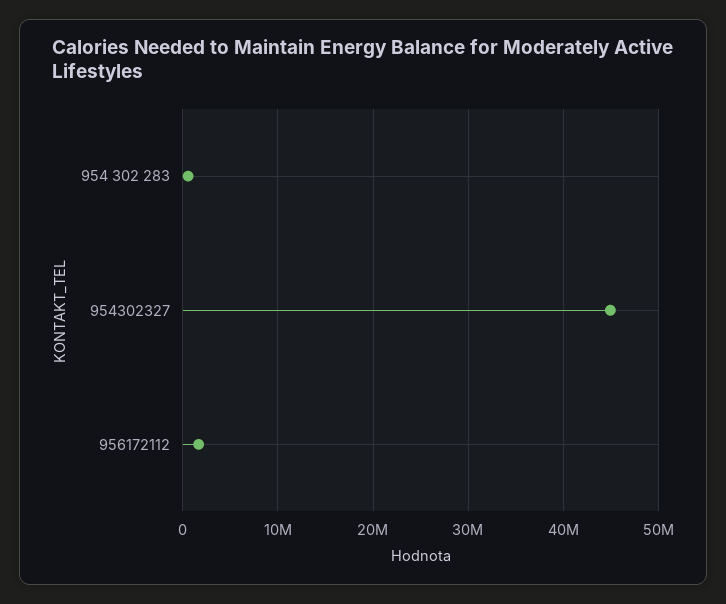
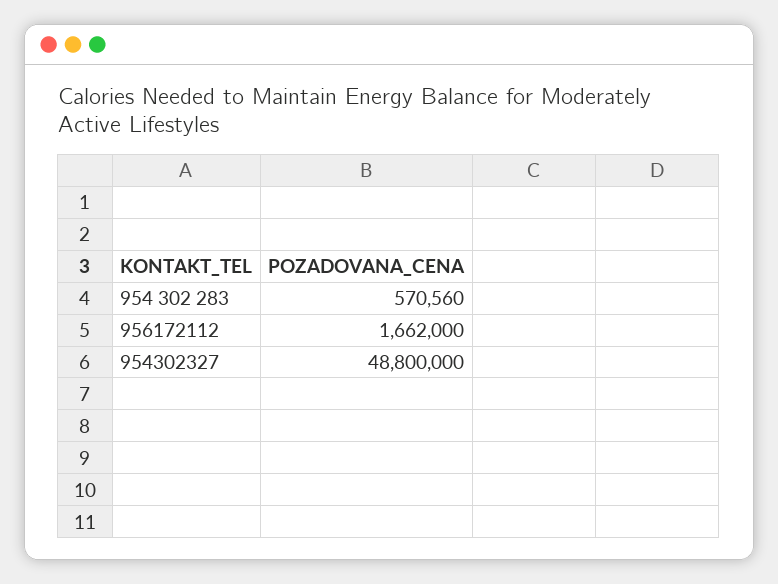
  {
    "954 302 283": 570560,
-   "954302327": 45000000,
+   "954302327": 48800000,
    "956172112": 1662000
  }

